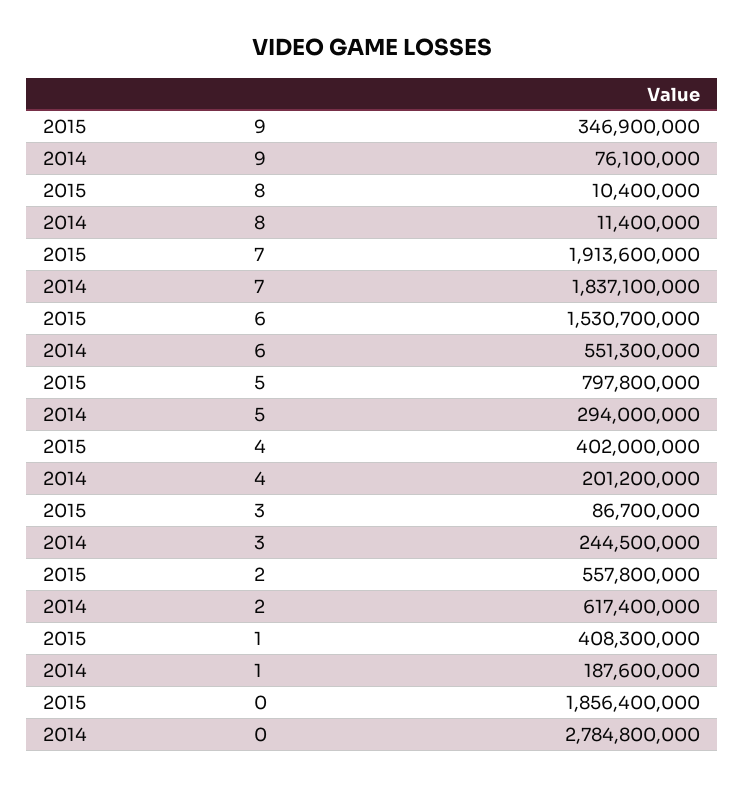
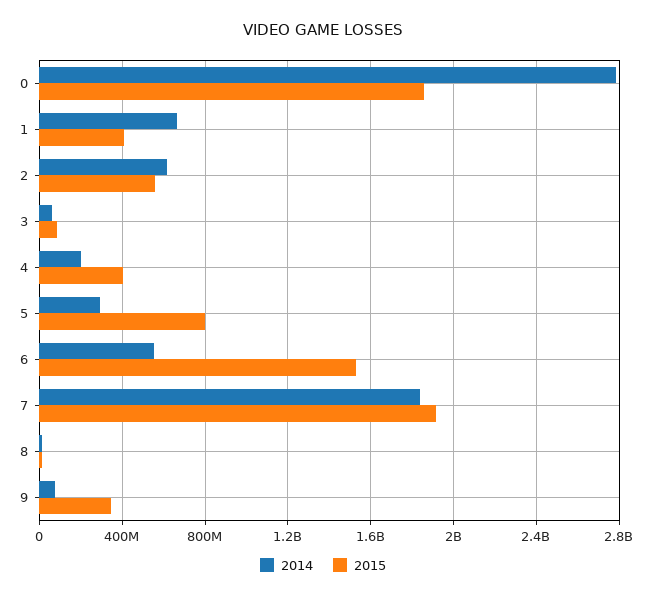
  {
    "2015": {
      "9": 346900000,
      "8": 10400000,
      "7": 1913600000,
      "6": 1530700000,
      "5": 797800000,
      "4": 402000000,
      "3": 86700000,
      "2": 557800000,
      "1": 408300000,
      "0": 1856400000
    },
    "2014": {
      "9": 76100000,
      "8": 11400000,
      "7": 1837100000,
      "6": 551300000,
      "5": 294000000,
      "4": 201200000,
-     "3": 244500000,
+     "3": 50000000,
      "2": 617400000,
-     "1": 187600000,
+     "1": 650000000,
      "0": 2784800000
    }
  }

